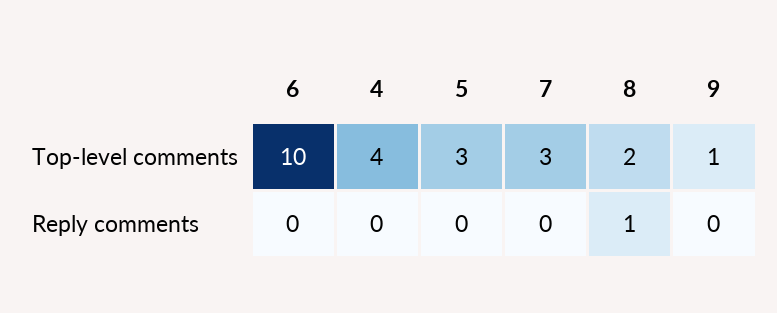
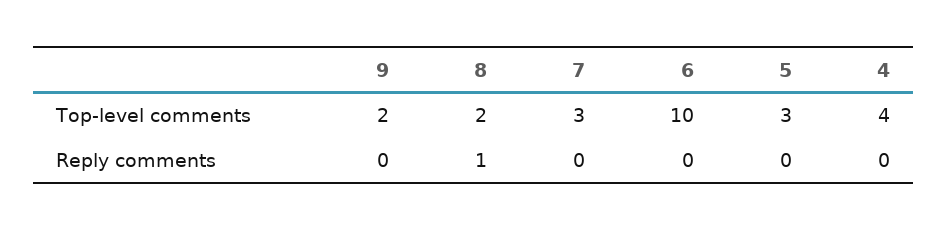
  {
    "6": {
      "Top-level comments": 10,
      "Reply comments": 0
    },
    "4": {
      "Top-level comments": 4,
      "Reply comments": 0
    },
    "5": {
      "Top-level comments": 3,
      "Reply comments": 0
    },
    "7": {
      "Top-level comments": 3,
      "Reply comments": 0
    },
    "8": {
      "Top-level comments": 2,
      "Reply comments": 1
    },
    "9": {
-     "Top-level comments": 1,
+     "Top-level comments": 2,
      "Reply comments": 0
    }
  }

